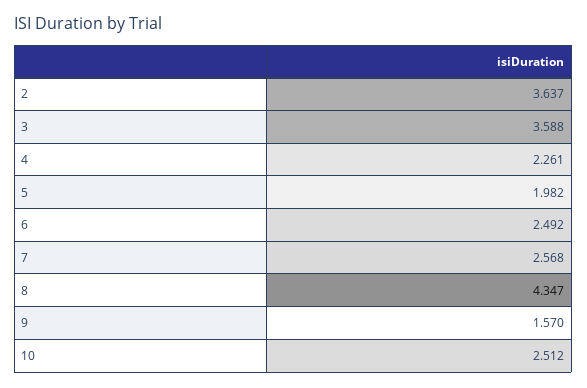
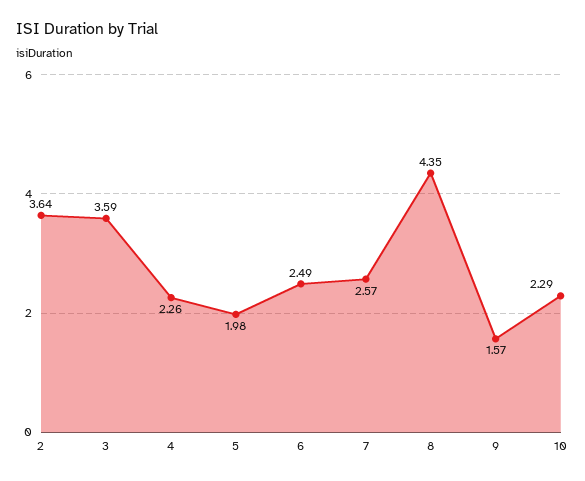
  {
    "2": 3.637,
    "3": 3.588,
    "4": 2.261,
    "5": 1.982,
    "6": 2.492,
    "7": 2.568,
    "8": 4.347,
    "9": 1.57,
-   "10": 2.512
+   "10": 2.29
  }

